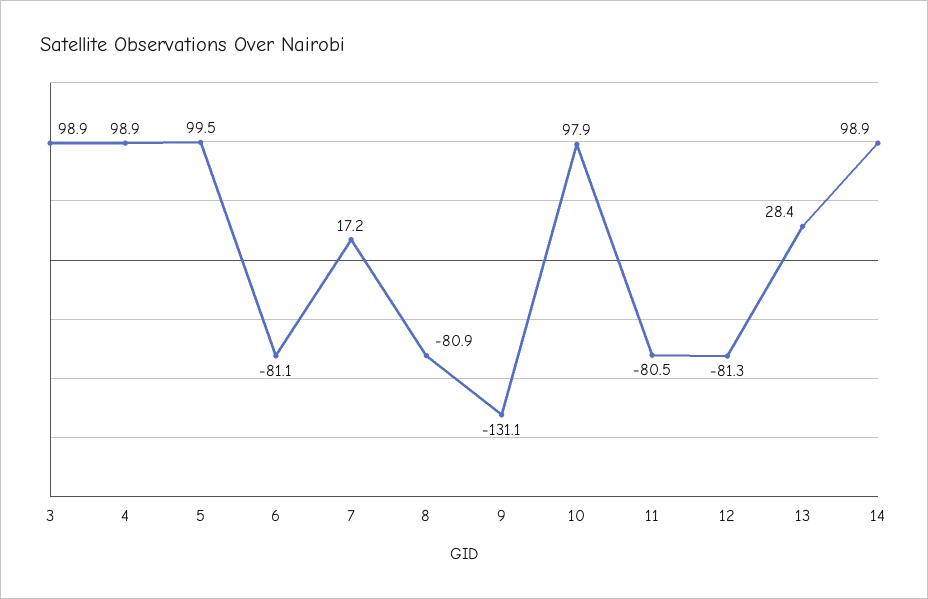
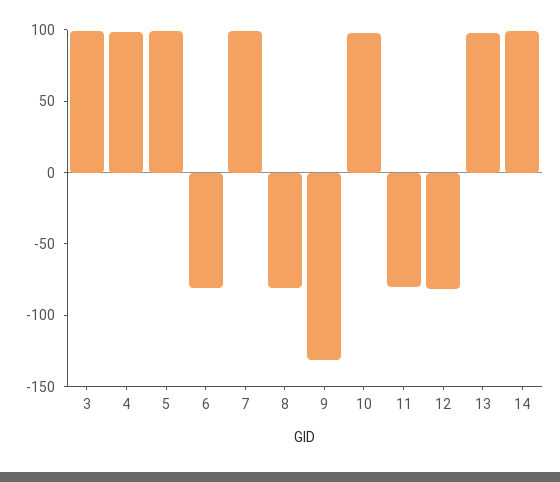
  {
    "3": 98.9,
    "4": 98.9,
    "5": 99.5,
    "6": -81.1,
-   "7": 17.2,
+   "7": 100,
    "8": -80.9,
    "9": -131.1,
    "10": 97.9,
    "11": -80.5,
    "12": -81.3,
-   "13": 28.4,
+   "13": 100,
    "14": 98.9
  }

